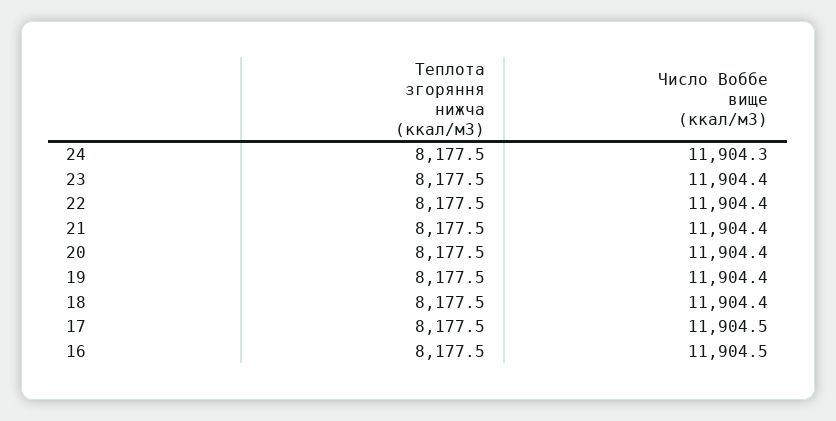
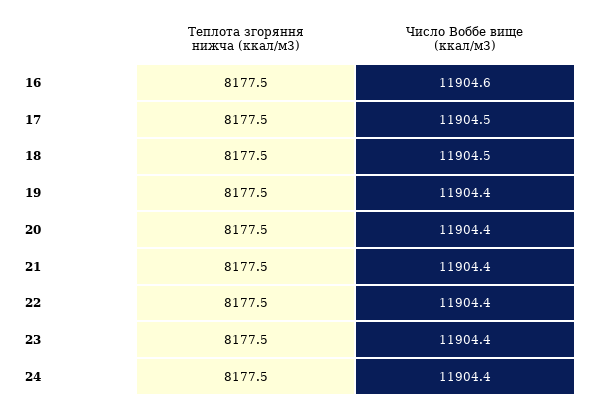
  {
    "Теплота згоряння нижча (ккал/м3)": {
      "24": 8177.5,
      "23": 8177.5,
      "22": 8177.5,
      "21": 8177.5,
      "20": 8177.5,
      "19": 8177.5,
      "18": 8177.5,
      "17": 8177.5,
      "16": 8177.5
    },
    "Число Воббе вище (ккал/м3)": {
-     "24": 11904.3,
+     "24": 11904.4,
      "23": 11904.4,
      "22": 11904.4,
      "21": 11904.4,
      "20": 11904.4,
      "19": 11904.4,
-     "18": 11904.4,
+     "18": 11904.5,
      "17": 11904.5,
-     "16": 11904.5
+     "16": 11904.6
    }
  }

